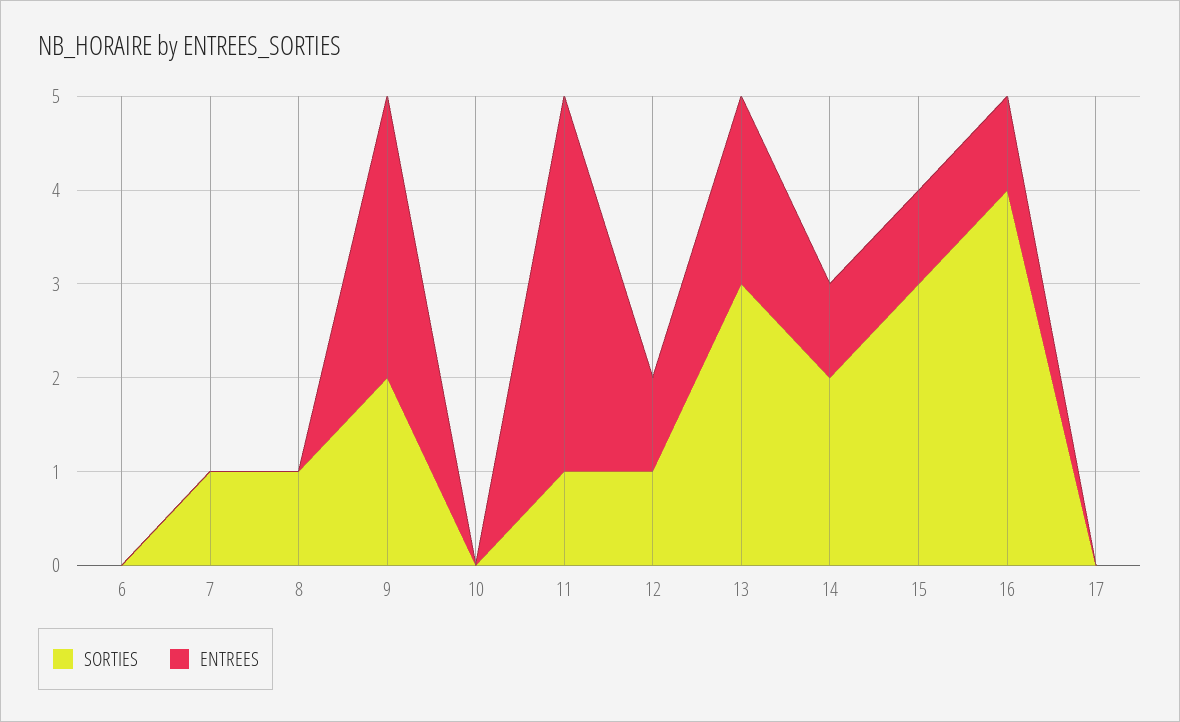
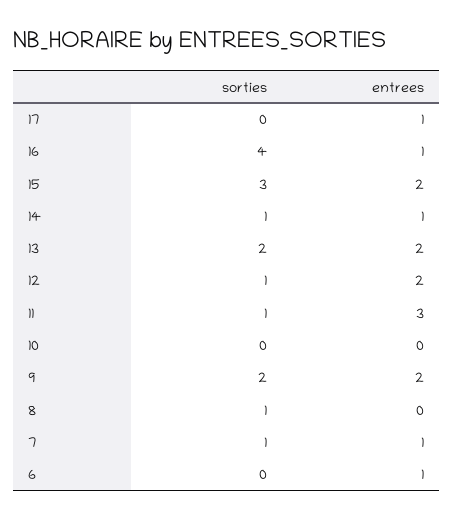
  {
    "SORTIES": {
      "6": 0,
      "7": 1,
      "8": 1,
      "9": 2,
      "10": 0,
      "11": 1,
      "12": 1,
-     "13": 3,
+     "13": 2,
-     "14": 2,
+     "14": 1,
      "15": 3,
      "16": 4,
      "17": 0
    },
    "ENTREES": {
-     "6": 0,
+     "6": 1,
-     "7": 0,
+     "7": 1,
      "8": 0,
-     "9": 3,
+     "9": 2,
      "10": 0,
-     "11": 4,
+     "11": 3,
-     "12": 1,
+     "12": 2,
      "13": 2,
      "14": 1,
-     "15": 1,
+     "15": 2,
      "16": 1,
-     "17": 0
+     "17": 1
    }
  }

